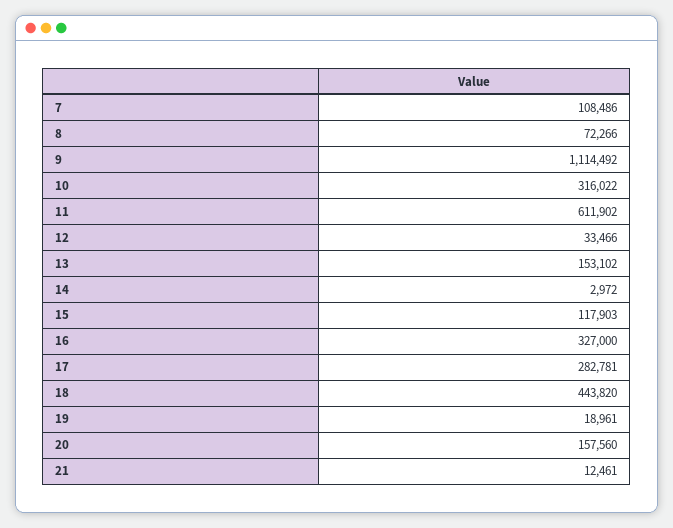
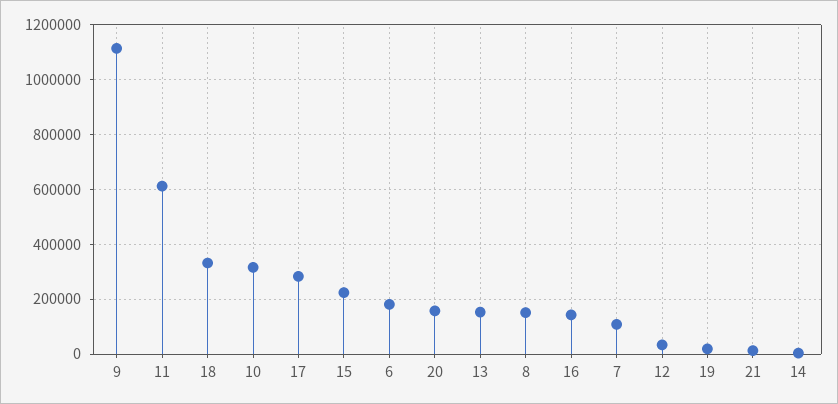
  {
    "7": 108486,
-   "8": 72266,
+   "8": 150000,
    "9": 1114492,
    "10": 316022,
    "11": 611902,
    "12": 33466,
    "13": 153102,
    "14": 2972,
-   "15": 117903,
+   "15": 225000,
-   "16": 327000,
+   "16": 150000,
    "17": 282781,
-   "18": 443820,
+   "18": 325000,
    "19": 18961,
    "20": 157560,
-   "21": 12461
+   "21": 12461,
+   "6": 175000
  }

